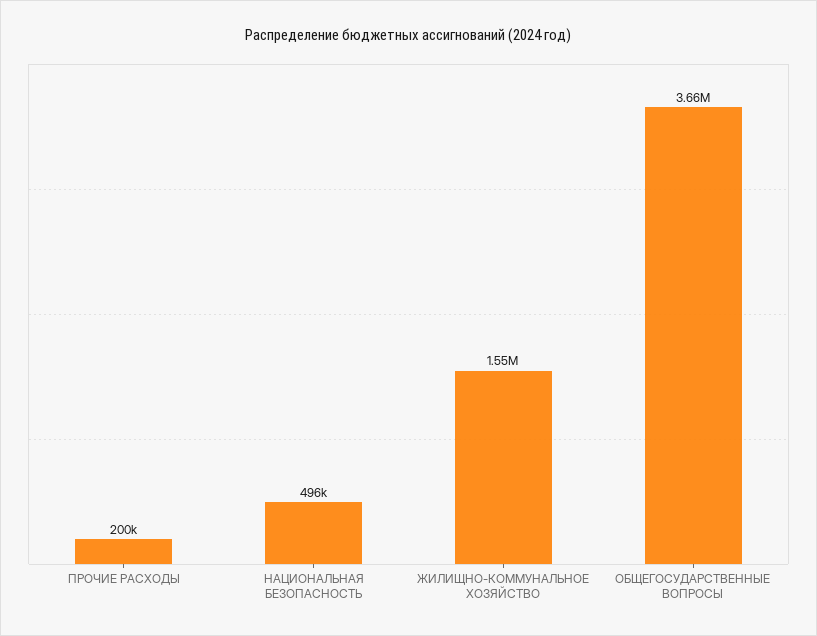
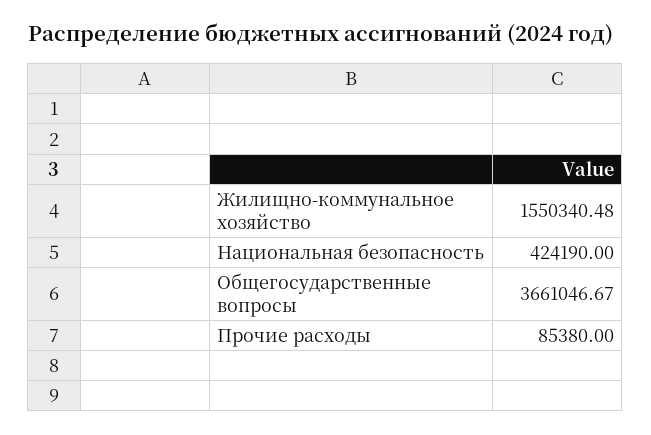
  {
-   "ПРОЧИЕ РАСХОДЫ": 200000,
+   "ПРОЧИЕ РАСХОДЫ": 85380,
-   "НАЦИОНАЛЬНАЯ БЕЗОПАСНОСТЬ": 496000,
+   "НАЦИОНАЛЬНАЯ БЕЗОПАСНОСТЬ": 424190,
    "ЖИЛИЩНО-КОММУНАЛЬНОЕ ХОЗЯЙСТВО": 1550340.48,
    "ОБЩЕГОСУДАРСТВЕННЫЕ ВОПРОСЫ": 3661046.67
  }

